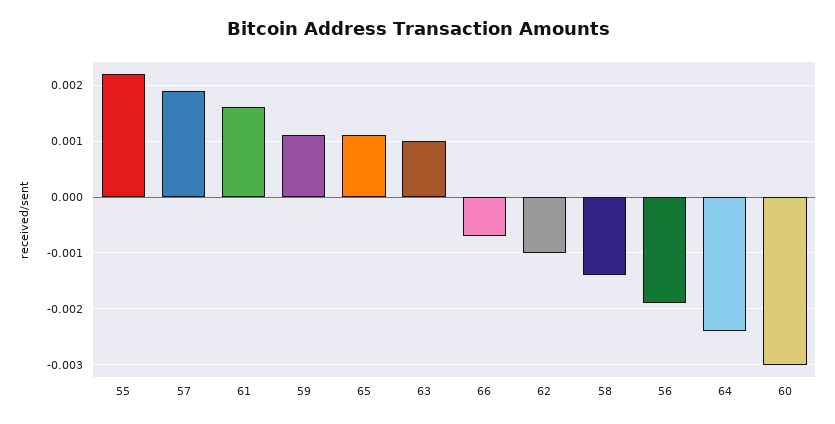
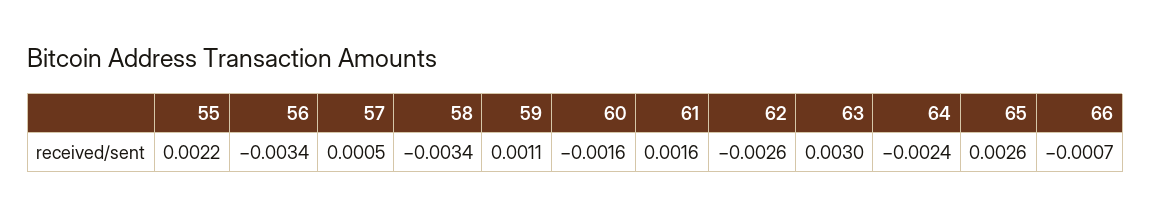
  {
    "55": 0.0022,
-   "57": 0.002,
+   "57": 0.0005,
    "61": 0.0016,
    "59": 0.0011,
-   "65": 0.001,
+   "65": 0.0026,
-   "63": 0.001,
+   "63": 0.003,
    "66": -0.0007,
-   "62": -0.001,
+   "62": -0.0026,
-   "58": -0.0015,
+   "58": -0.0034,
-   "56": -0.002,
+   "56": -0.0034,
    "64": -0.0024,
-   "60": -0.003
+   "60": -0.0016
  }

